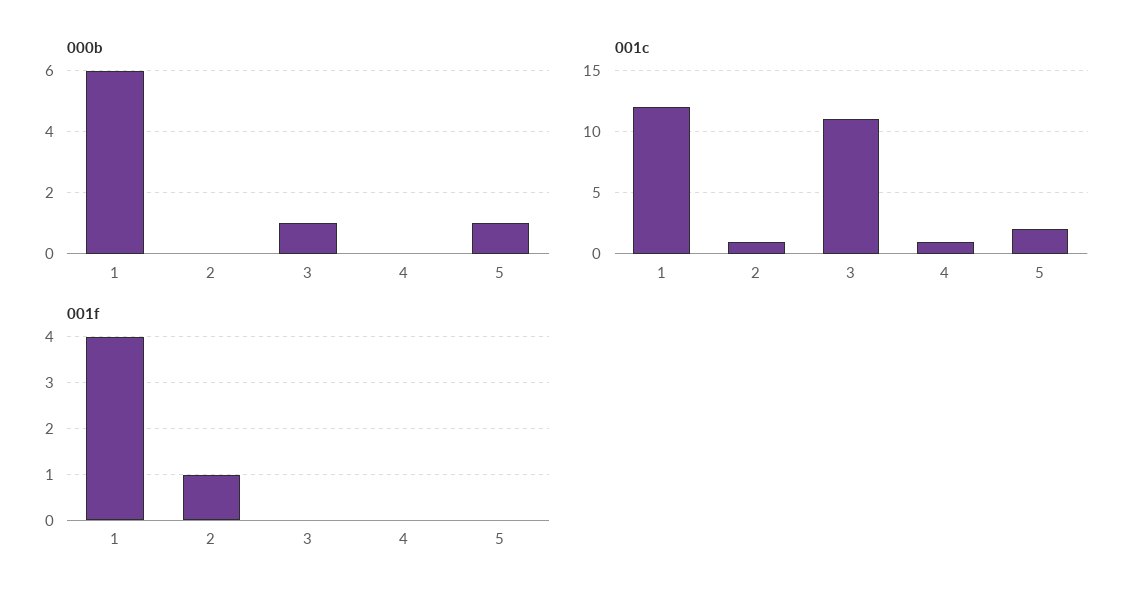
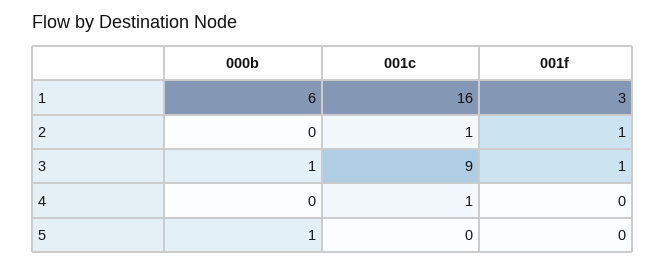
  {
    "000b": {
      "1": 6,
      "2": 0,
      "3": 1,
      "4": 0,
      "5": 1
    },
    "001c": {
-     "1": 12,
+     "1": 16,
      "2": 1,
-     "3": 11,
+     "3": 9,
      "4": 1,
-     "5": 2
+     "5": 0
    },
    "001f": {
-     "1": 4,
+     "1": 3,
      "2": 1,
-     "3": 0,
+     "3": 1,
      "4": 0,
      "5": 0
    }
  }

